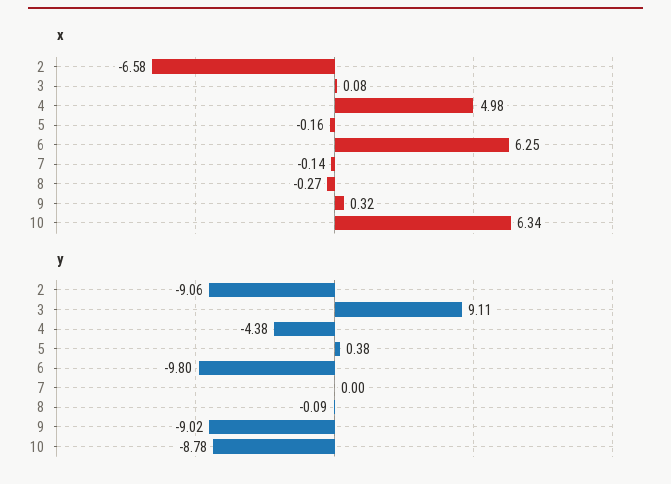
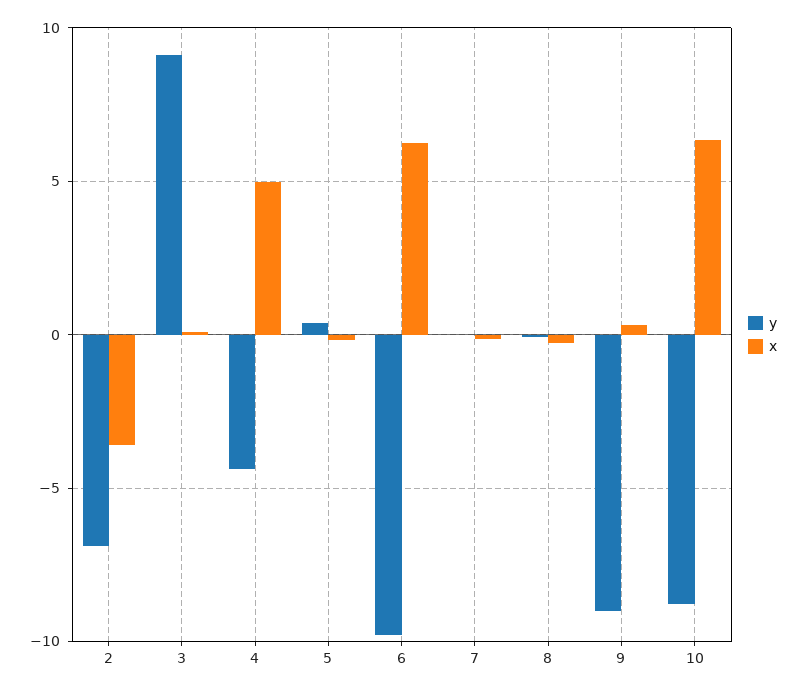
  {
    "x": {
-     "2": -6.58,
+     "2": -3.5,
      "3": 0.08,
      "4": 4.98,
      "5": -0.16,
      "6": 6.25,
      "7": -0.14,
      "8": -0.27,
      "9": 0.32,
      "10": 6.34
    },
    "y": {
-     "2": -9.06,
+     "2": -7,
      "3": 9.11,
      "4": -4.38,
      "5": 0.38,
      "6": -9.8,
      "7": 0,
      "8": -0.09,
      "9": -9.02,
      "10": -8.78
    }
  }

